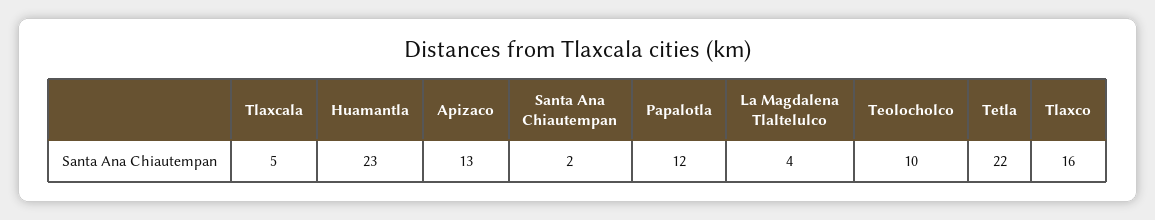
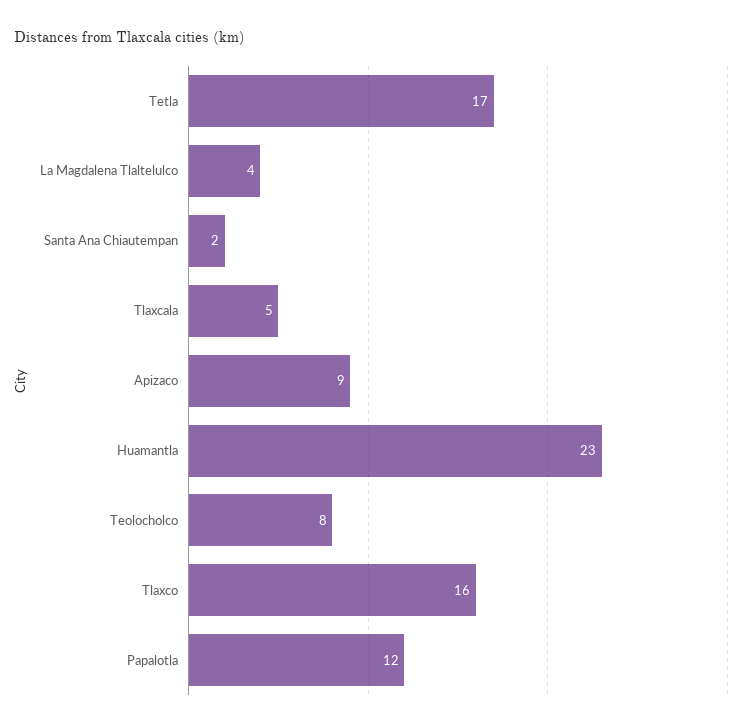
  {
    "Tlaxcala": 5,
    "Huamantla": 23,
-   "Apizaco": 13,
+   "Apizaco": 9,
    "Santa Ana Chiautempan": 2,
    "Papalotla": 12,
    "La Magdalena Tlaltelulco": 4,
-   "Teolocholco": 10,
+   "Teolocholco": 8,
-   "Tetla": 22,
+   "Tetla": 17,
    "Tlaxco": 16
  }

